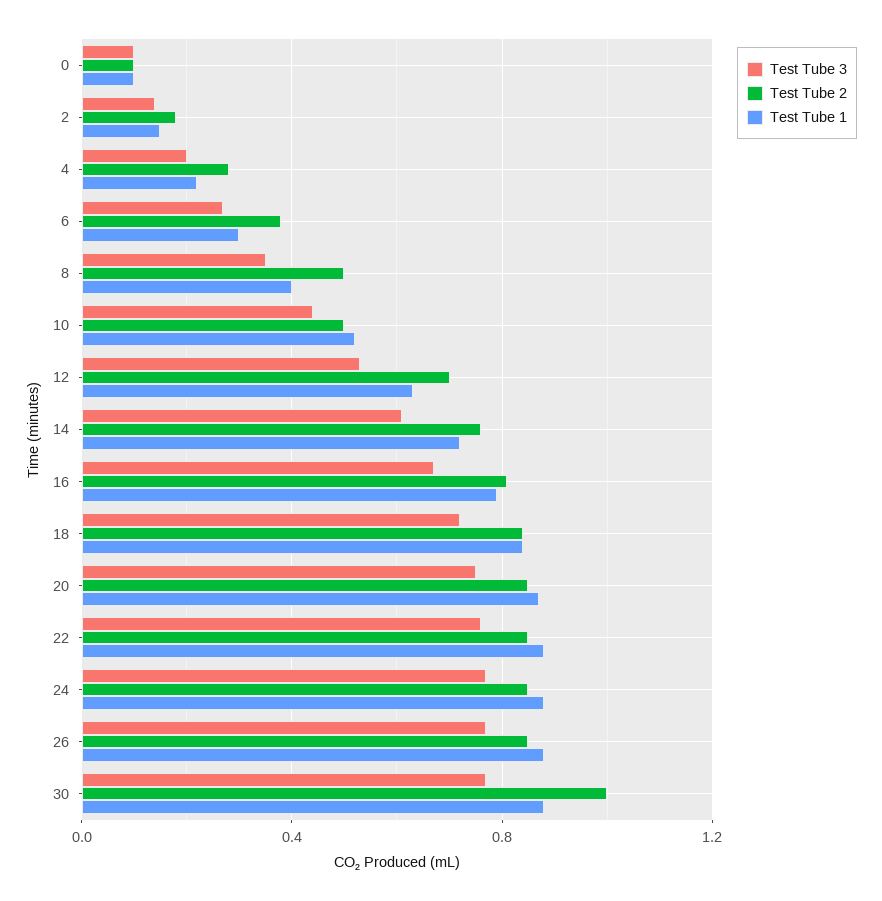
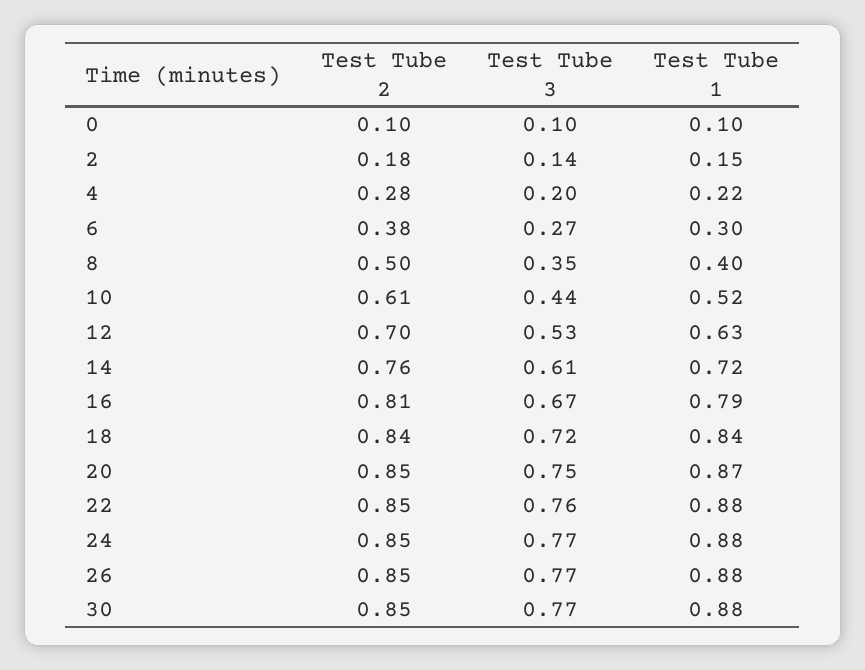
  {
    "Test Tube 3": {
      "0": 0.1,
      "2": 0.14,
      "4": 0.2,
      "6": 0.27,
      "8": 0.35,
      "10": 0.44,
      "12": 0.53,
      "14": 0.61,
      "16": 0.67,
      "18": 0.72,
      "20": 0.75,
      "22": 0.76,
      "24": 0.77,
      "26": 0.77,
      "30": 0.77
    },
    "Test Tube 2": {
      "0": 0.1,
      "2": 0.18,
      "4": 0.28,
      "6": 0.38,
      "8": 0.5,
-     "10": 0.5,
+     "10": 0.61,
      "12": 0.7,
      "14": 0.76,
      "16": 0.81,
      "18": 0.84,
      "20": 0.85,
      "22": 0.85,
      "24": 0.85,
      "26": 0.85,
-     "30": 1
+     "30": 0.85
    },
    "Test Tube 1": {
      "0": 0.1,
      "2": 0.15,
      "4": 0.22,
      "6": 0.3,
      "8": 0.4,
      "10": 0.52,
      "12": 0.63,
      "14": 0.72,
      "16": 0.79,
      "18": 0.84,
      "20": 0.87,
      "22": 0.88,
      "24": 0.88,
      "26": 0.88,
      "30": 0.88
    }
  }

